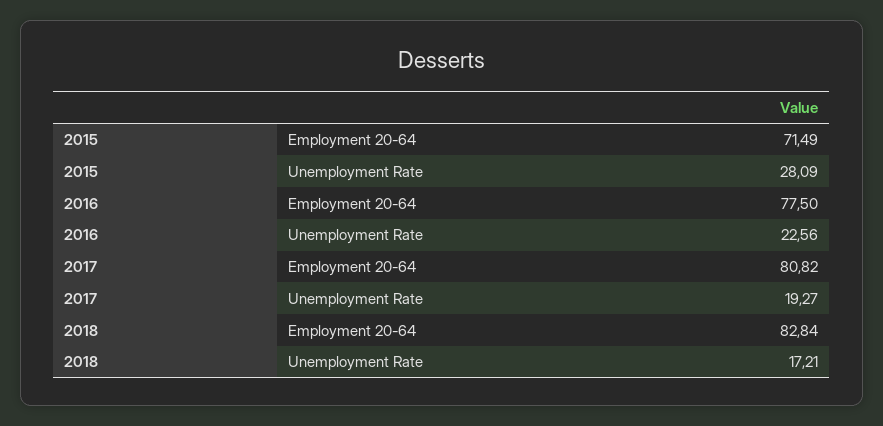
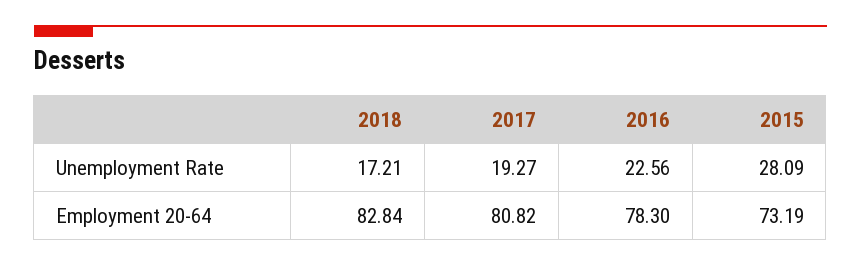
  {
    "2015": {
-     "Employment 20-64": 71.49,
+     "Employment 20-64": 73.19,
      "Unemployment Rate": 28.09
    },
    "2016": {
-     "Employment 20-64": 77.5,
+     "Employment 20-64": 78.3,
      "Unemployment Rate": 22.56
    },
    "2017": {
      "Employment 20-64": 80.82,
      "Unemployment Rate": 19.27
    },
    "2018": {
      "Employment 20-64": 82.84,
      "Unemployment Rate": 17.21
    }
  }

